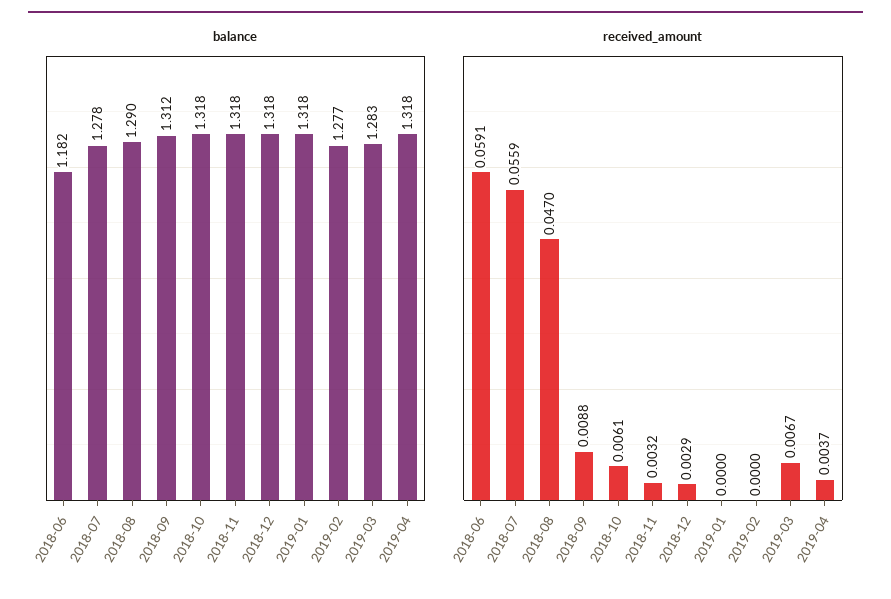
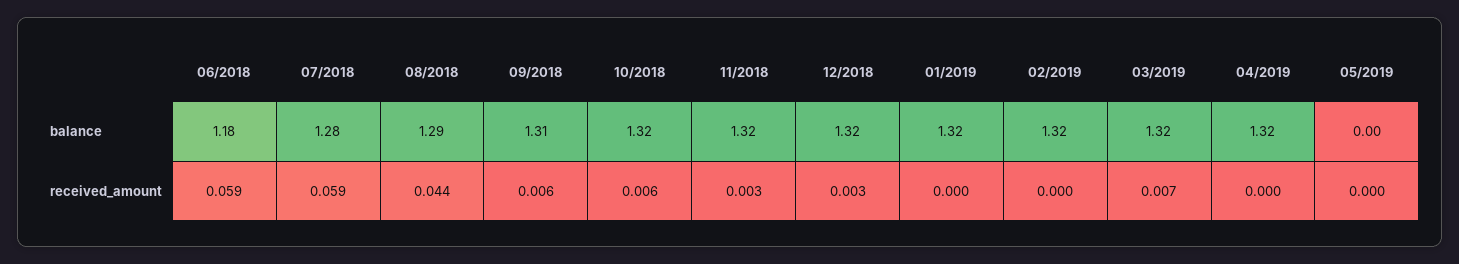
  {
    "balance": {
      "2018-06": 1.182,
      "2018-07": 1.278,
      "2018-08": 1.29,
      "2018-09": 1.312,
      "2018-10": 1.318,
      "2018-11": 1.318,
      "2018-12": 1.318,
      "2019-01": 1.318,
-     "2019-02": 1.277,
+     "2019-02": 1.32,
-     "2019-03": 1.283,
+     "2019-03": 1.32,
-     "2019-04": 1.318
+     "2019-04": 1.318,
+     "05/2019": 0
    },
    "received_amount": {
      "2018-06": 0.0591,
-     "2018-07": 0.0559,
+     "2018-07": 0.059,
-     "2018-08": 0.047,
+     "2018-08": 0.044,
-     "2018-09": 0.0088,
+     "2018-09": 0.006,
      "2018-10": 0.0061,
      "2018-11": 0.0032,
      "2018-12": 0.0029,
      "2019-01": 0,
      "2019-02": 0,
      "2019-03": 0.0067,
-     "2019-04": 0.0037
+     "2019-04": 0,
+     "05/2019": 0
    }
  }

